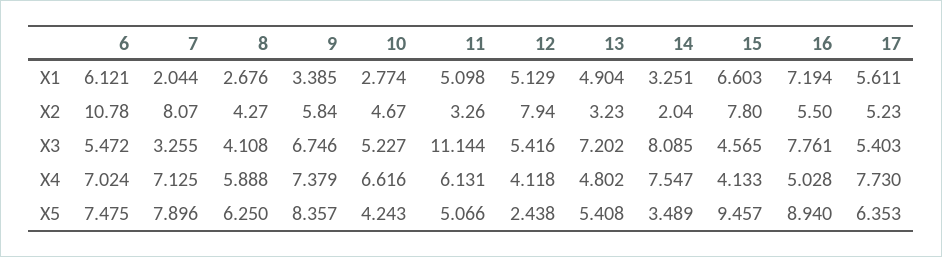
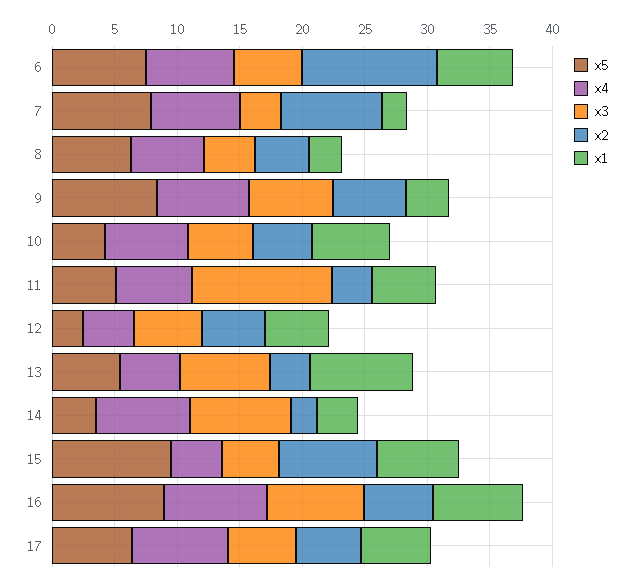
  {
    "X1": {
      "6": 6.121,
      "7": 2.044,
      "8": 2.676,
      "9": 3.385,
-     "10": 2.774,
+     "10": 6,
      "11": 5.098,
      "12": 5.129,
-     "13": 4.904,
+     "13": 8,
      "14": 3.251,
      "15": 6.603,
      "16": 7.194,
      "17": 5.611
    },
    "X2": {
      "6": 10.78,
      "7": 8.07,
      "8": 4.27,
      "9": 5.84,
      "10": 4.67,
      "11": 3.26,
-     "12": 7.94,
+     "12": 5,
      "13": 3.23,
      "14": 2.04,
      "15": 7.8,
      "16": 5.5,
      "17": 5.23
    },
    "X3": {
      "6": 5.472,
      "7": 3.255,
      "8": 4.108,
      "9": 6.746,
      "10": 5.227,
      "11": 11.144,
      "12": 5.416,
      "13": 7.202,
      "14": 8.085,
      "15": 4.565,
      "16": 7.761,
      "17": 5.403
    },
    "X4": {
      "6": 7.024,
      "7": 7.125,
      "8": 5.888,
      "9": 7.379,
      "10": 6.616,
      "11": 6.131,
      "12": 4.118,
      "13": 4.802,
      "14": 7.547,
      "15": 4.133,
-     "16": 5.028,
+     "16": 8,
      "17": 7.73
    },
    "X5": {
      "6": 7.475,
      "7": 7.896,
      "8": 6.25,
      "9": 8.357,
      "10": 4.243,
      "11": 5.066,
      "12": 2.438,
      "13": 5.408,
      "14": 3.489,
      "15": 9.457,
      "16": 8.94,
      "17": 6.353
    }
  }

